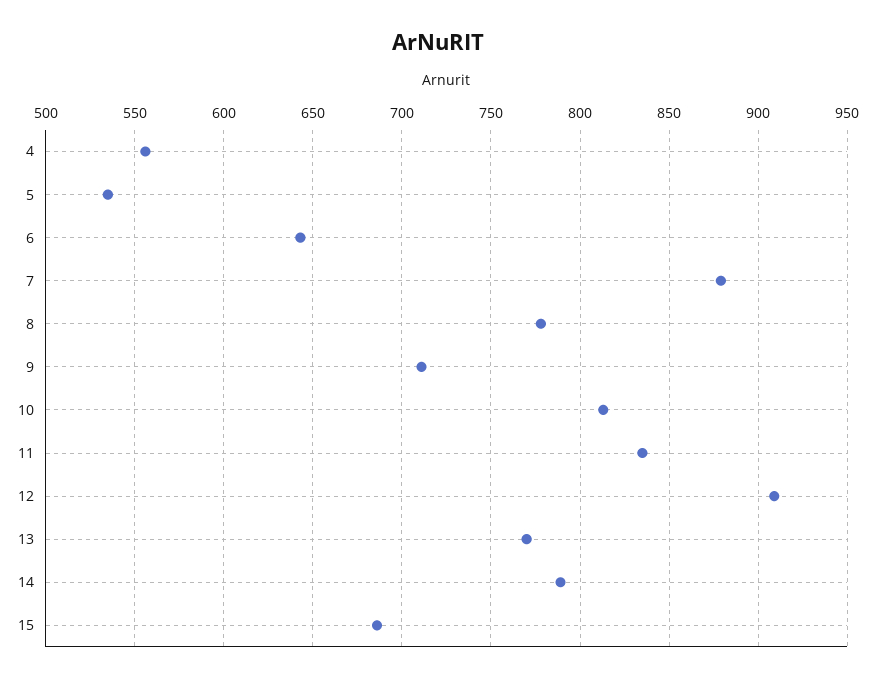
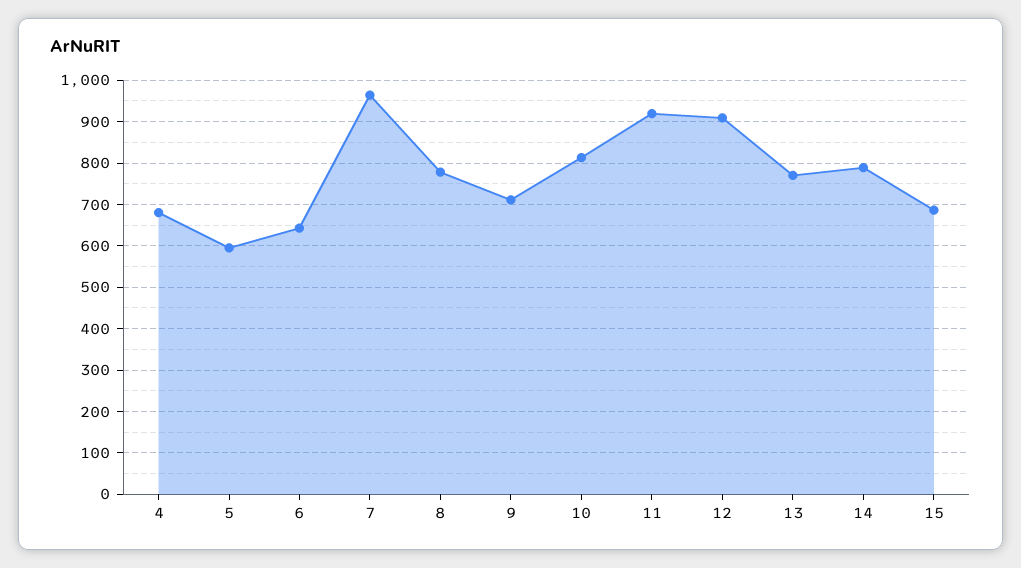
  {
-   "4": 555,
+   "4": 680,
-   "5": 535,
+   "5": 600,
    "6": 645,
-   "7": 880,
+   "7": 960,
    "8": 780,
    "9": 710,
    "10": 815,
-   "11": 835,
+   "11": 920,
    "12": 910,
    "13": 770,
    "14": 790,
    "15": 685
  }

